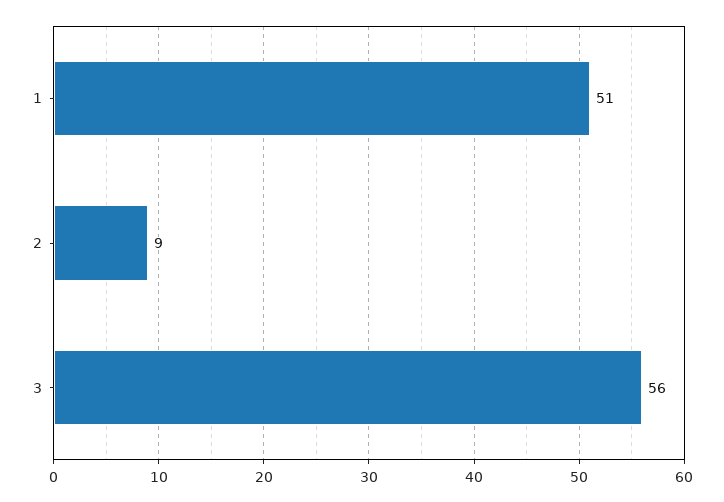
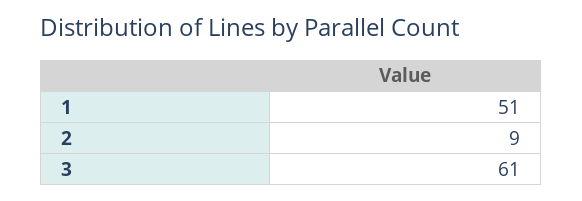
  {
    "1": 51,
    "2": 9,
-   "3": 56
+   "3": 61
  }

